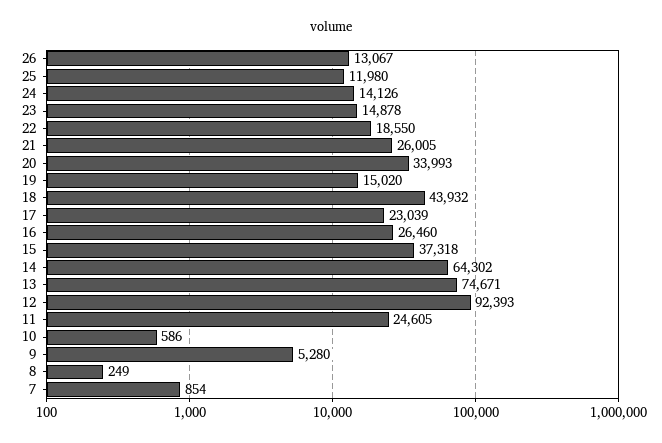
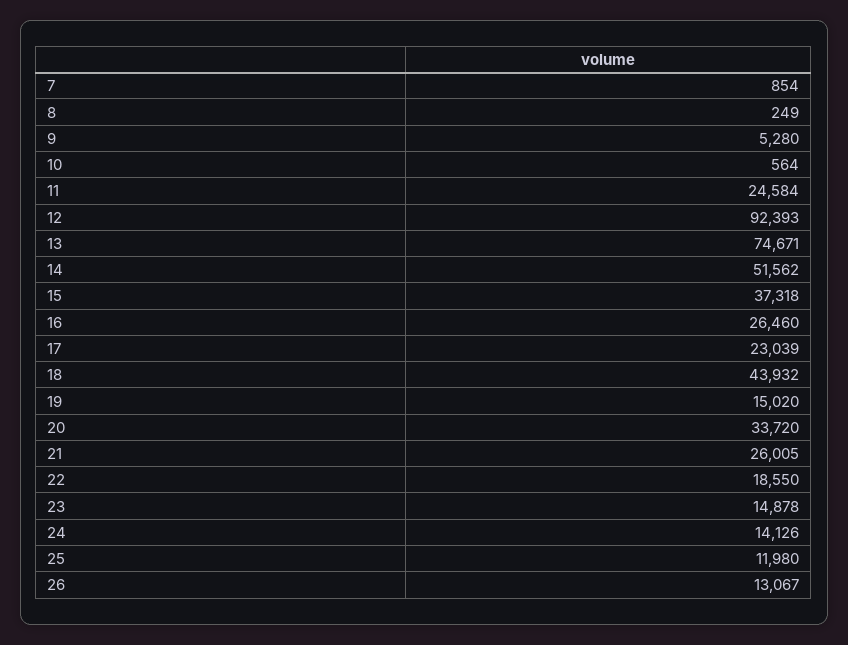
  {
    "26": 13067,
    "25": 11980,
    "24": 14126,
    "23": 14878,
    "22": 18550,
    "21": 26005,
-   "20": 33993,
+   "20": 33720,
    "19": 15020,
    "18": 43932,
    "17": 23039,
    "16": 26460,
    "15": 37318,
-   "14": 64302,
+   "14": 51562,
    "13": 74671,
    "12": 92393,
-   "11": 24605,
+   "11": 24584,
-   "10": 586,
+   "10": 564,
    "9": 5280,
    "8": 249,
    "7": 854
  }

